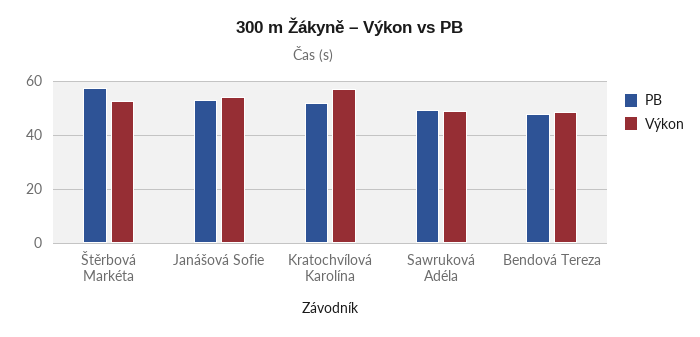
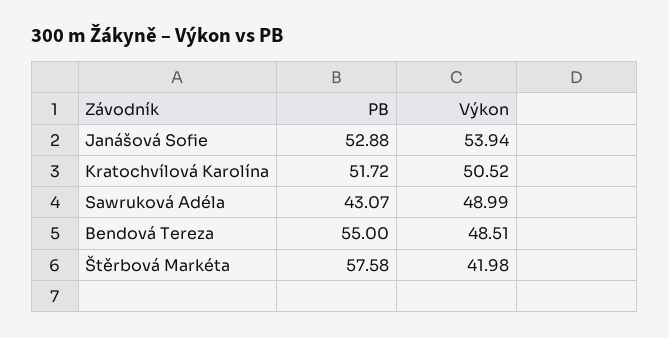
  {
    "PB": {
      "Štěrbová Markéta": 57.58,
      "Janášová Sofie": 52.88,
      "Kratochvílová Karolína": 51.72,
-     "Sawruková Adéla": 50,
+     "Sawruková Adéla": 43.07,
-     "Bendová Tereza": 47.5
+     "Bendová Tereza": 55
    },
    "Výkon": {
-     "Štěrbová Markéta": 52.5,
+     "Štěrbová Markéta": 41.98,
      "Janášová Sofie": 53.94,
-     "Kratochvílová Karolína": 57.5,
+     "Kratochvílová Karolína": 50.52,
      "Sawruková Adéla": 48.99,
      "Bendová Tereza": 48.51
    }
  }

